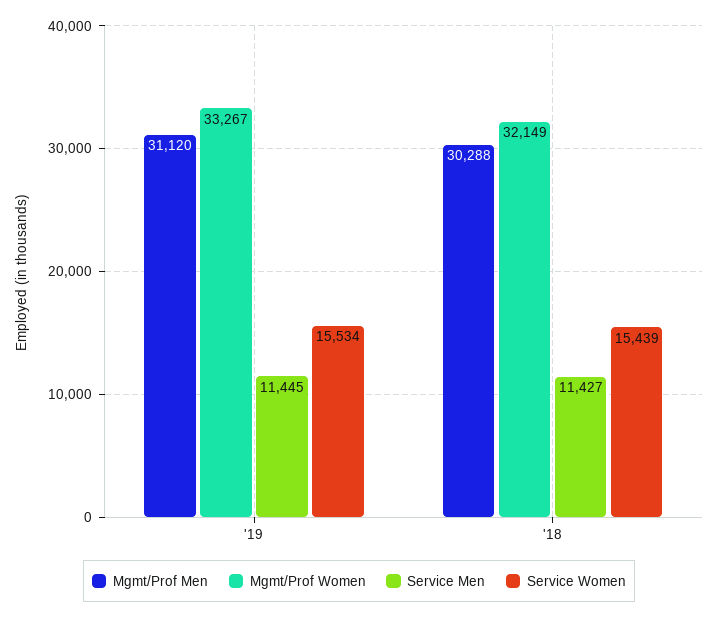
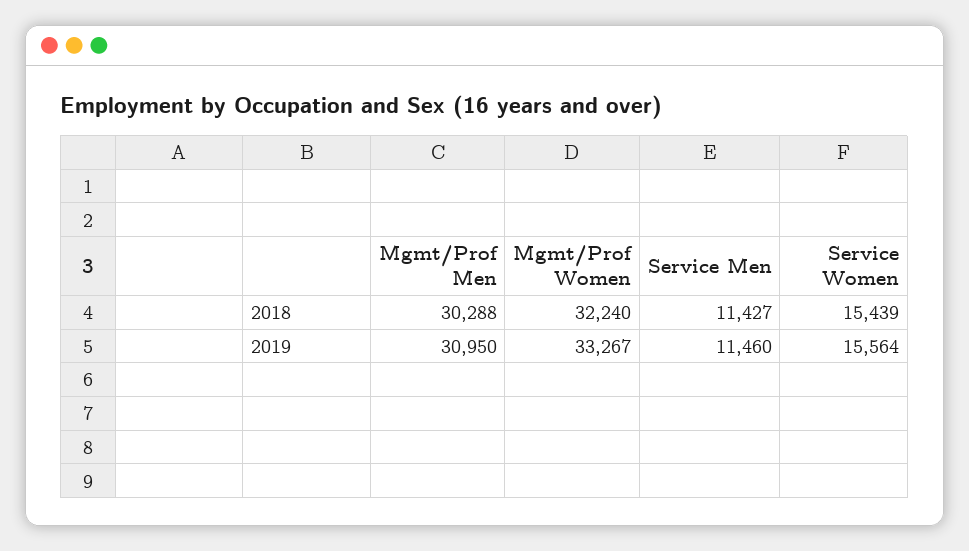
  {
    "Mgmt/Prof Men": {
-     "'19": 31120,
+     "'19": 30950,
      "'18": 30288
    },
    "Mgmt/Prof Women": {
      "'19": 33267,
-     "'18": 32149
+     "'18": 32240
    },
    "Service Men": {
-     "'19": 11445,
+     "'19": 11460,
      "'18": 11427
    },
    "Service Women": {
-     "'19": 15534,
+     "'19": 15564,
      "'18": 15439
    }
  }

